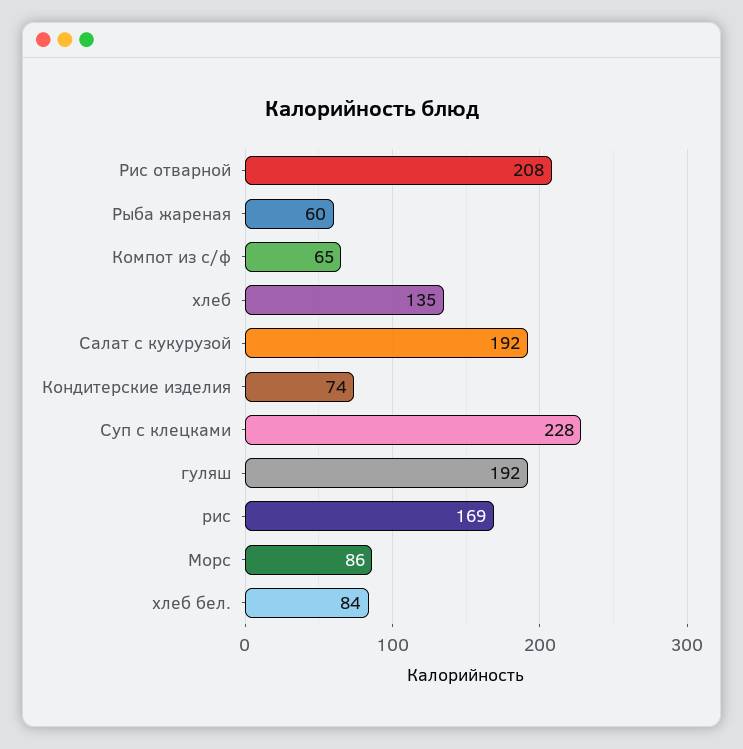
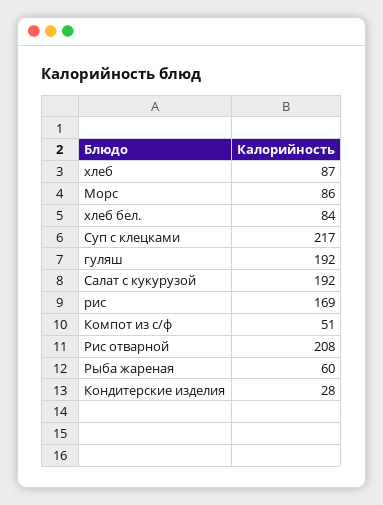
  {
    "Рис отварной": 208,
    "Рыба жареная": 60,
-   "Компот из с/ф": 65,
+   "Компот из с/ф": 51,
-   "хлеб": 135,
+   "хлеб": 87,
    "Салат с кукурузой": 192,
-   "Кондитерские изделия": 74,
+   "Кондитерские изделия": 28,
-   "Суп с клецками": 228,
+   "Суп с клецками": 217,
    "гуляш": 192,
    "рис": 169,
    "Морс": 86,
    "хлеб бел.": 84
  }

